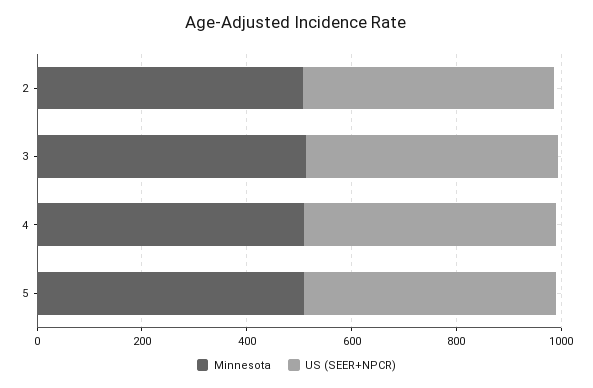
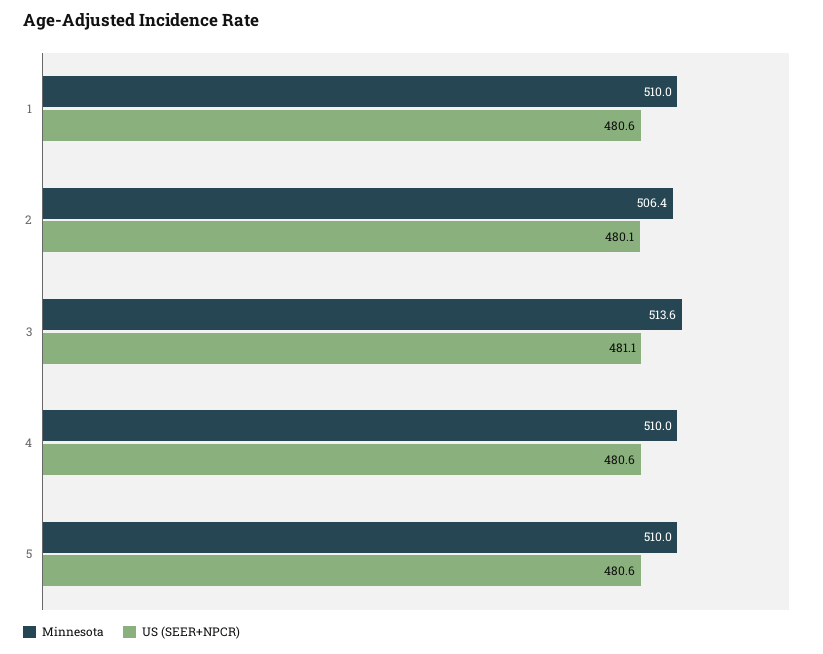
  {
    "Minnesota": {
      "2": 506.4,
      "3": 513.6,
      "4": 510,
-     "5": 510
+     "5": 510,
+     "1": 510
    },
    "US (SEER+NPCR)": {
      "2": 480.1,
      "3": 481.1,
      "4": 480.6,
-     "5": 480.6
+     "5": 480.6,
+     "1": 480.6
    }
  }

